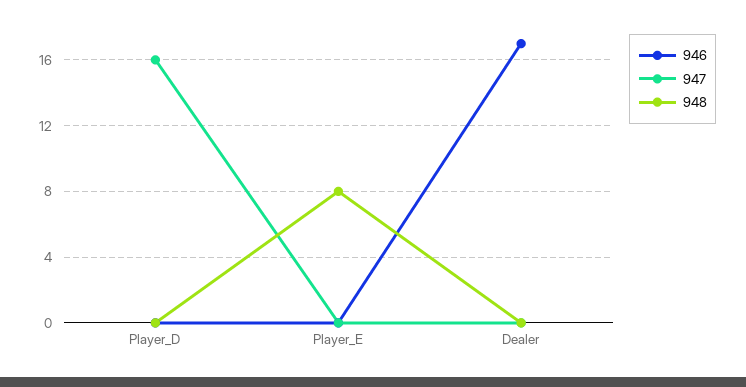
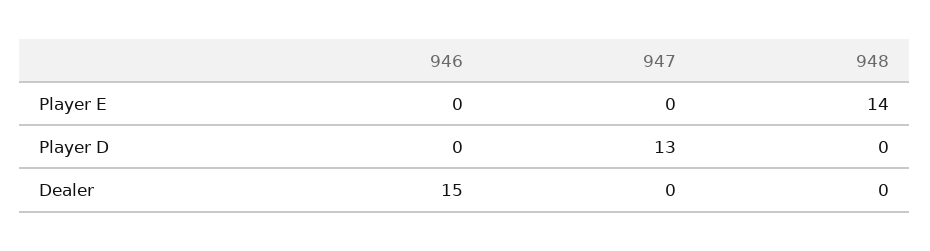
  {
    "946": {
      "Player_D": 0,
      "Player_E": 0,
-     "Dealer": 17
+     "Dealer": 15
    },
    "947": {
-     "Player_D": 16,
+     "Player_D": 13,
      "Player_E": 0,
      "Dealer": 0
    },
    "948": {
      "Player_D": 0,
-     "Player_E": 8,
+     "Player_E": 14,
      "Dealer": 0
    }
  }

